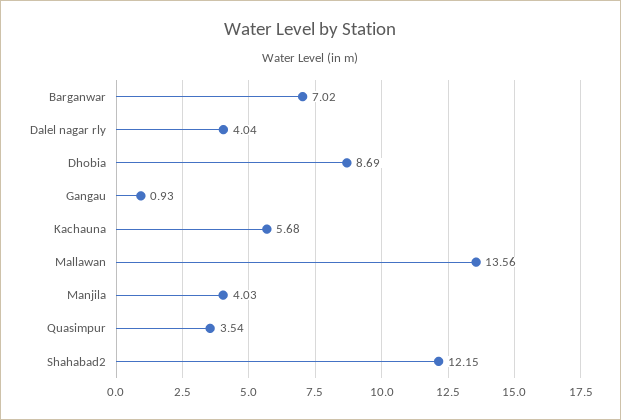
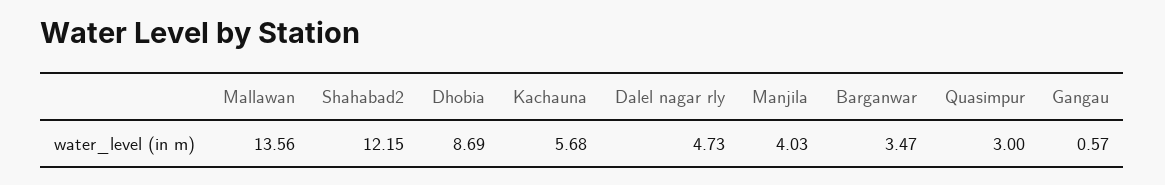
  {
-   "Barganwar": 7.02,
+   "Barganwar": 3.47,
-   "Dalel nagar rly": 4.04,
+   "Dalel nagar rly": 4.73,
    "Dhobia": 8.69,
-   "Gangau": 0.93,
+   "Gangau": 0.57,
    "Kachauna": 5.68,
    "Mallawan": 13.56,
    "Manjila": 4.03,
-   "Quasimpur": 3.54,
+   "Quasimpur": 3,
    "Shahabad2": 12.15
  }

